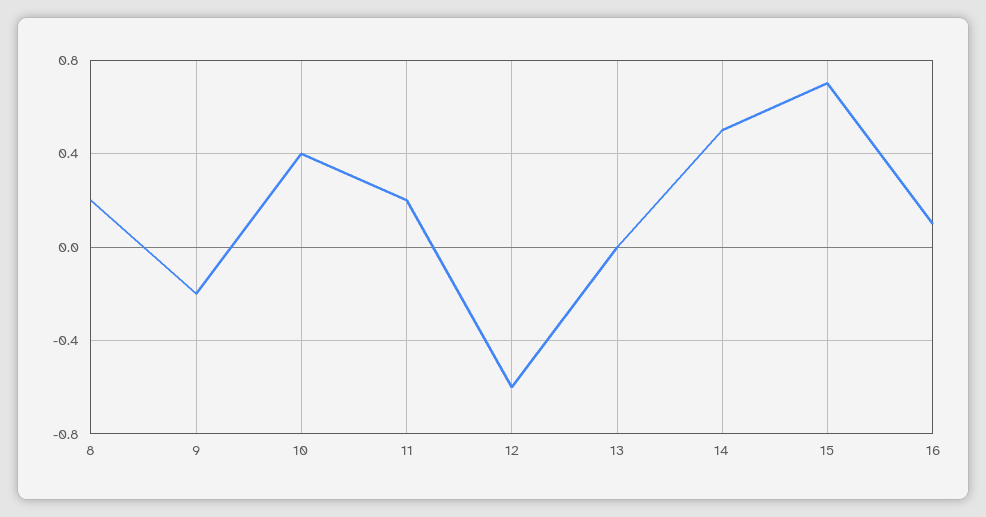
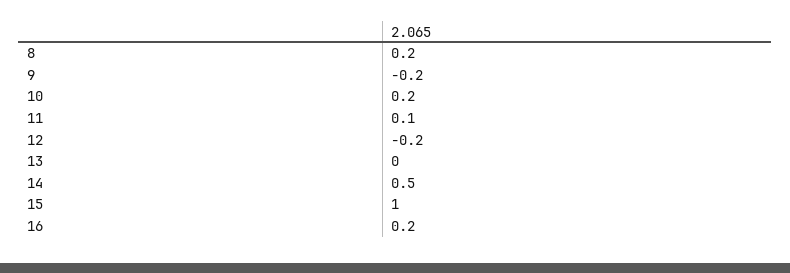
  {
    "8": 0.2,
    "9": -0.2,
-   "10": 0.4,
+   "10": 0.2,
-   "11": 0.2,
+   "11": 0.1,
-   "12": -0.6,
+   "12": -0.2,
    "13": 0,
    "14": 0.5,
-   "15": 0.7,
+   "15": 1,
-   "16": 0.1
+   "16": 0.2
  }

